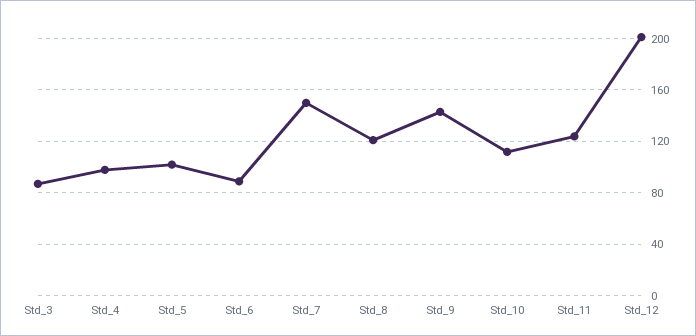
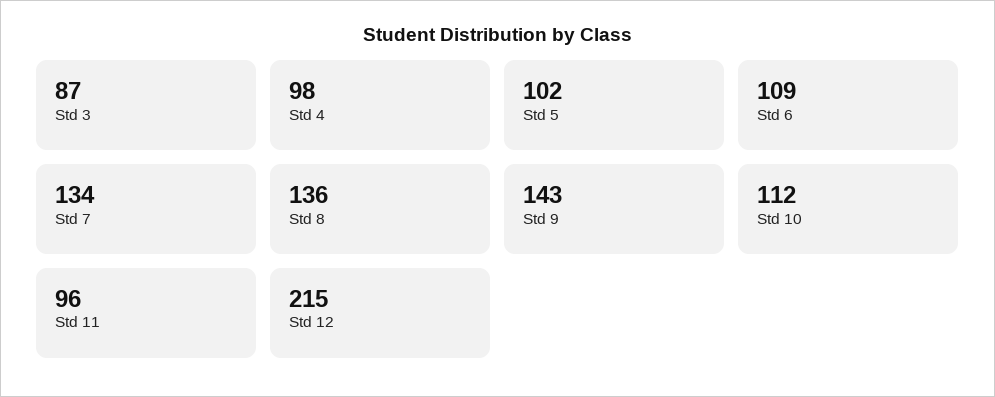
  {
    "Std_3": 87,
    "Std_4": 98,
    "Std_5": 102,
-   "Std_6": 90,
+   "Std_6": 109,
-   "Std_7": 150,
+   "Std_7": 134,
-   "Std_8": 120,
+   "Std_8": 136,
    "Std_9": 143,
    "Std_10": 112,
-   "Std_11": 125,
+   "Std_11": 96,
-   "Std_12": 200
+   "Std_12": 215
  }

